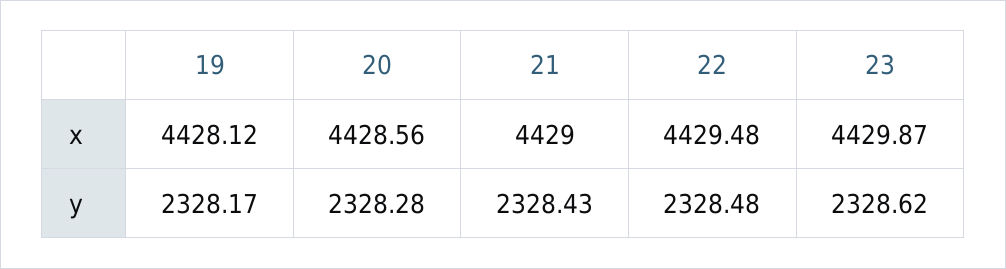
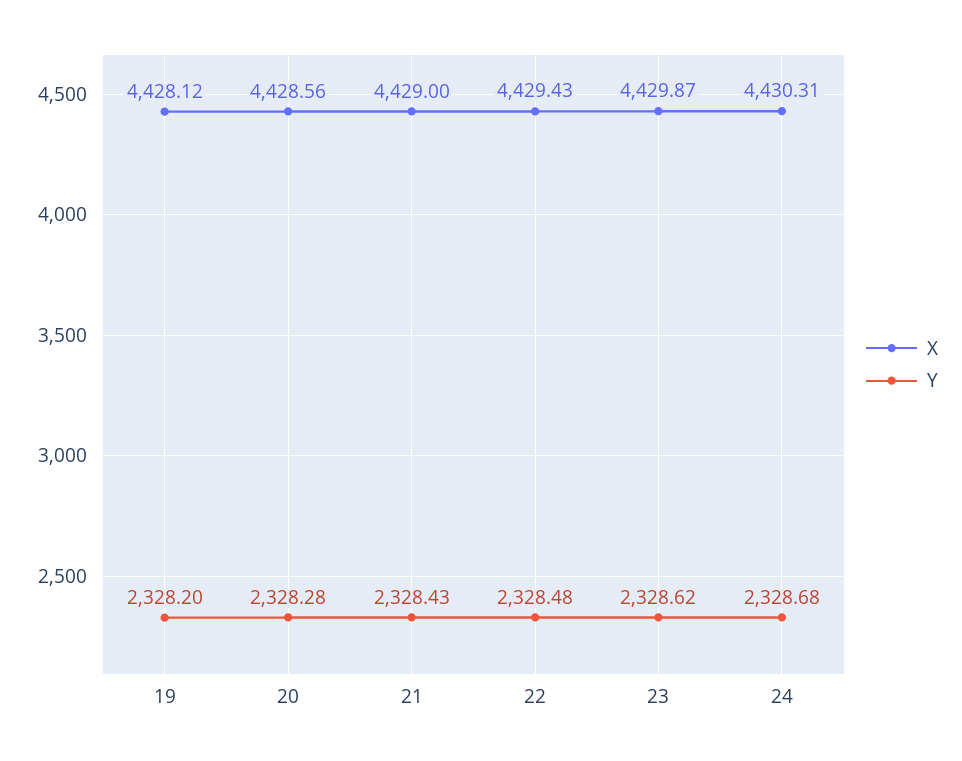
  {
    "x": {
      "19": 4428.12,
      "20": 4428.56,
      "21": 4429,
-     "22": 4429.48,
+     "22": 4429.43,
-     "23": 4429.87
+     "23": 4429.87,
+     "24": 4430.31
    },
    "y": {
-     "19": 2328.17,
+     "19": 2328.2,
      "20": 2328.28,
      "21": 2328.43,
      "22": 2328.48,
-     "23": 2328.62
+     "23": 2328.62,
+     "24": 2328.68
    }
  }

